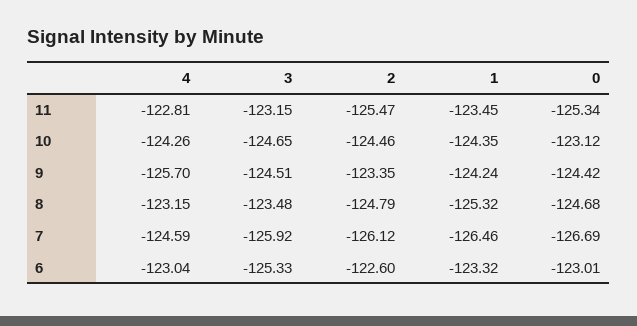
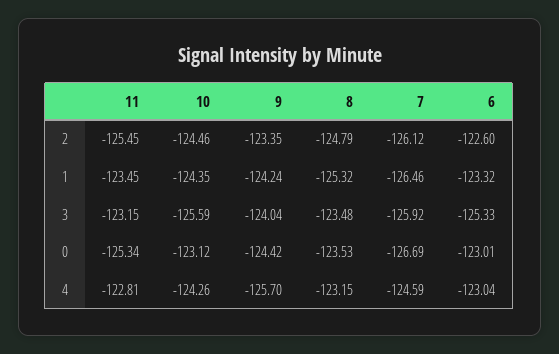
  {
    "4": {
      "11": -122.81,
      "10": -124.26,
      "9": -125.7,
      "8": -123.15,
      "7": -124.59,
      "6": -123.04
    },
    "3": {
      "11": -123.15,
-     "10": -124.65,
+     "10": -125.59,
-     "9": -124.51,
+     "9": -124.04,
      "8": -123.48,
      "7": -125.92,
      "6": -125.33
    },
    "2": {
-     "11": -125.47,
+     "11": -125.45,
      "10": -124.46,
      "9": -123.35,
      "8": -124.79,
      "7": -126.12,
      "6": -122.6
    },
    "1": {
      "11": -123.45,
      "10": -124.35,
      "9": -124.24,
      "8": -125.32,
      "7": -126.46,
      "6": -123.32
    },
    "0": {
      "11": -125.34,
      "10": -123.12,
      "9": -124.42,
-     "8": -124.68,
+     "8": -123.53,
      "7": -126.69,
      "6": -123.01
    }
  }

